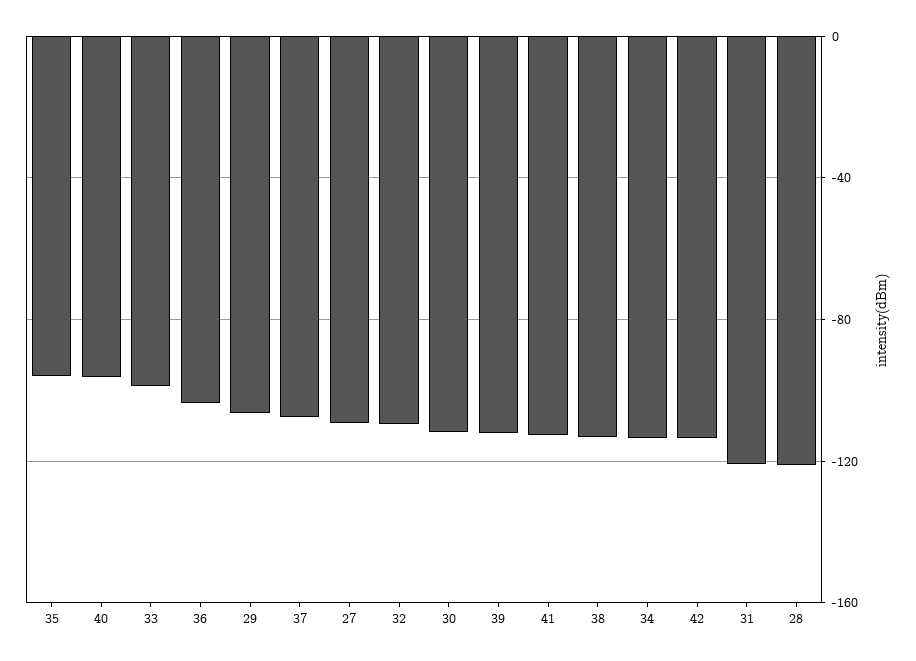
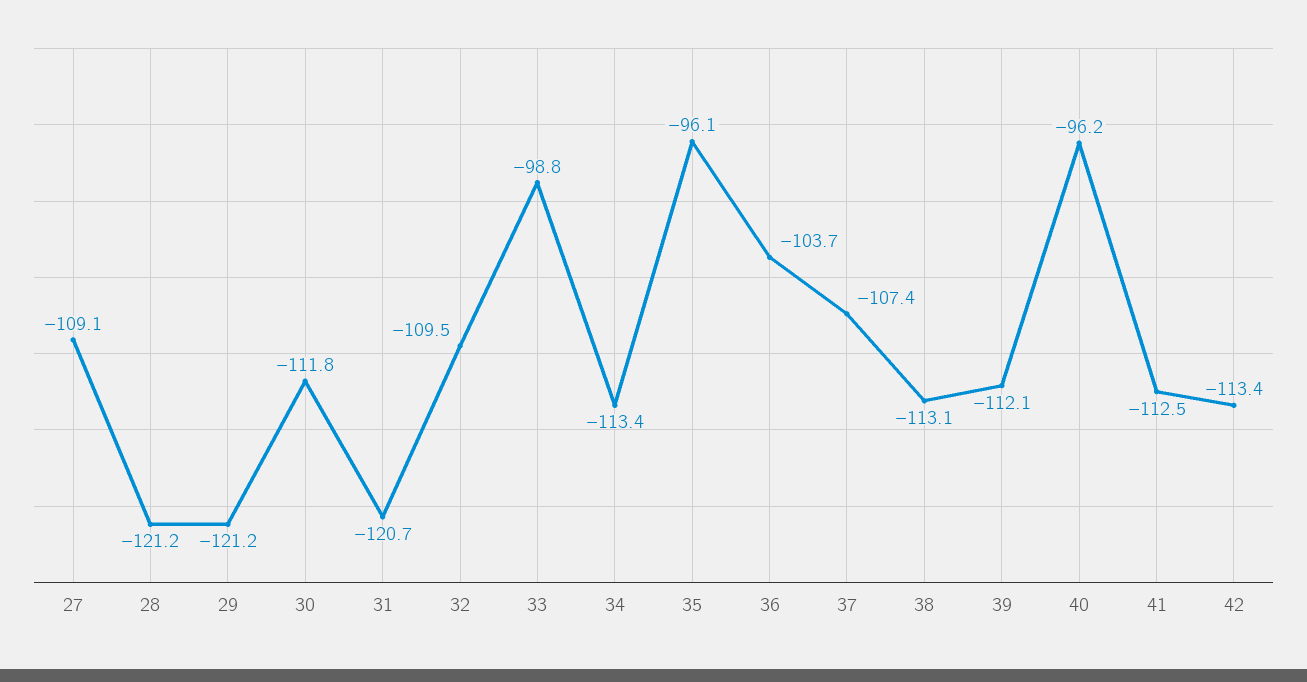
  {
    "35": -96.1,
    "40": -96.2,
    "33": -98.8,
    "36": -103.7,
-   "29": -105,
+   "29": -121.2,
    "37": -107.4,
    "27": -109.1,
    "32": -109.5,
    "30": -111.8,
    "39": -112.1,
    "41": -112.5,
    "38": -113.1,
    "34": -113.4,
    "42": -113.4,
    "31": -120.7,
    "28": -121.2
  }

